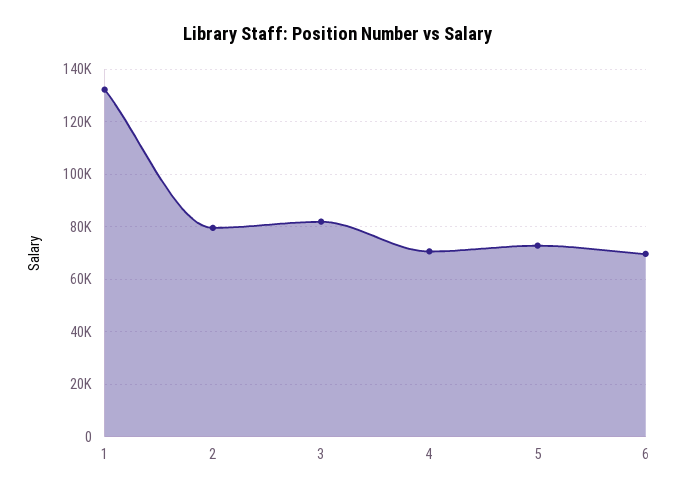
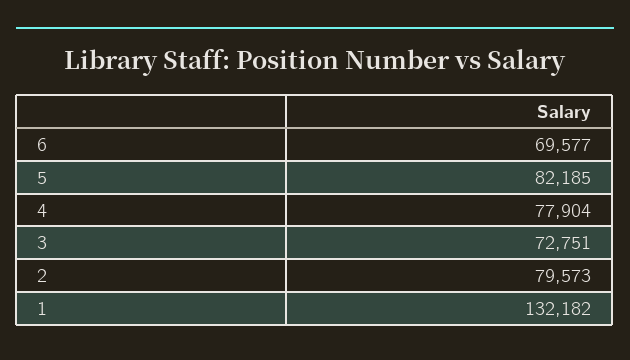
  {
    "1": 132182,
    "2": 79573,
-   "3": 82500,
+   "3": 72751,
-   "4": 70000,
+   "4": 77904,
-   "5": 72500,
+   "5": 82185,
    "6": 69577
  }

